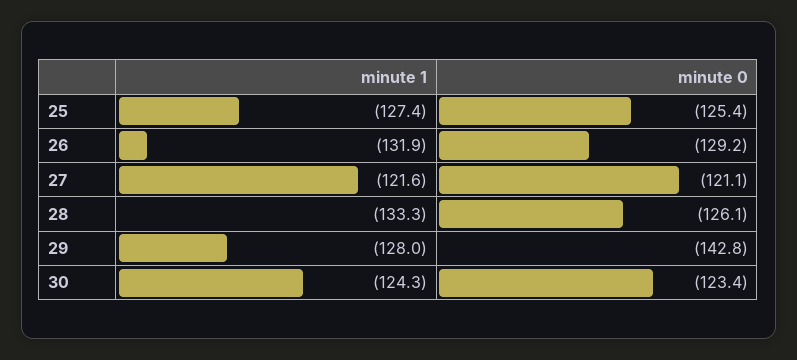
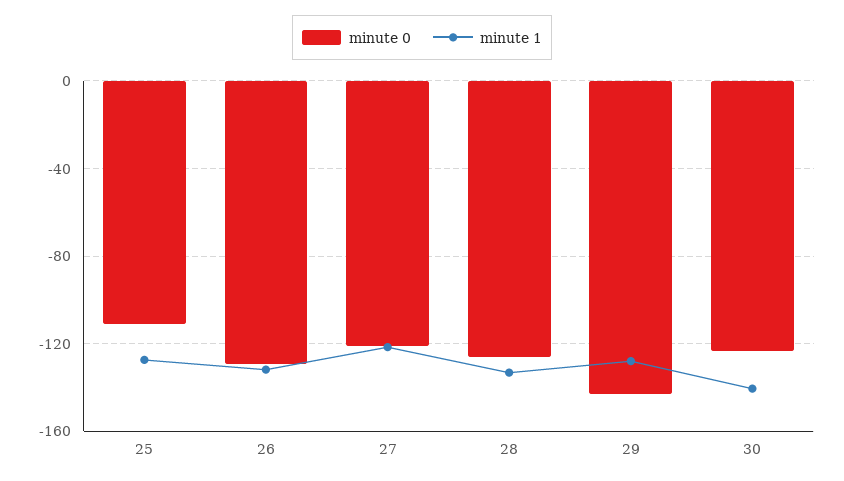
  {
    "minute 1": {
      "25": -127.4,
      "26": -131.9,
      "27": -121.6,
      "28": -133.3,
      "29": -128,
-     "30": -124.3
+     "30": -140
    },
    "minute 0": {
-     "25": -125.4,
+     "25": -110,
      "26": -129.2,
      "27": -121.1,
      "28": -126.1,
      "29": -142.8,
      "30": -123.4
    }
  }

